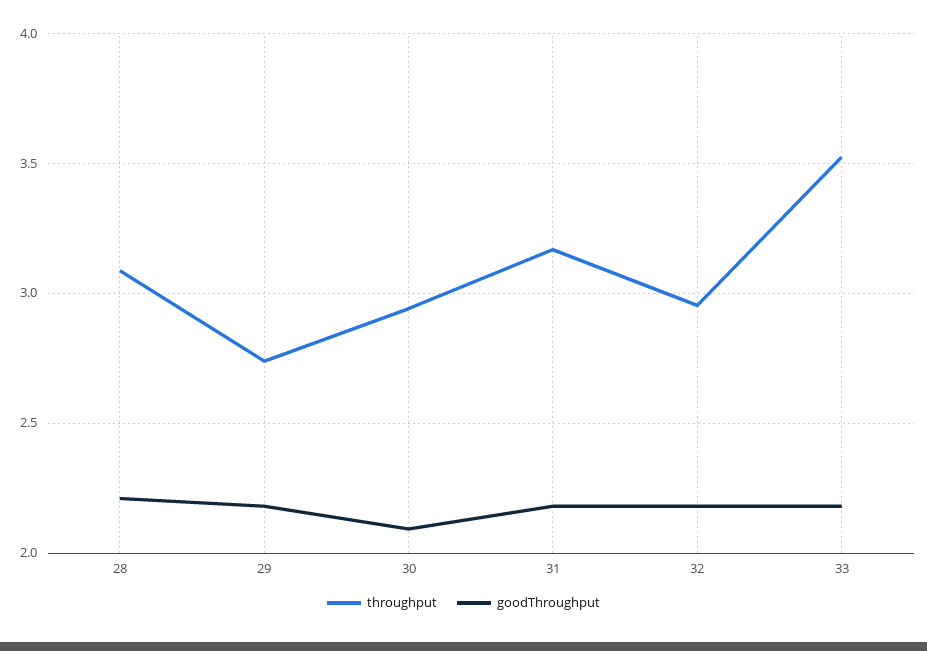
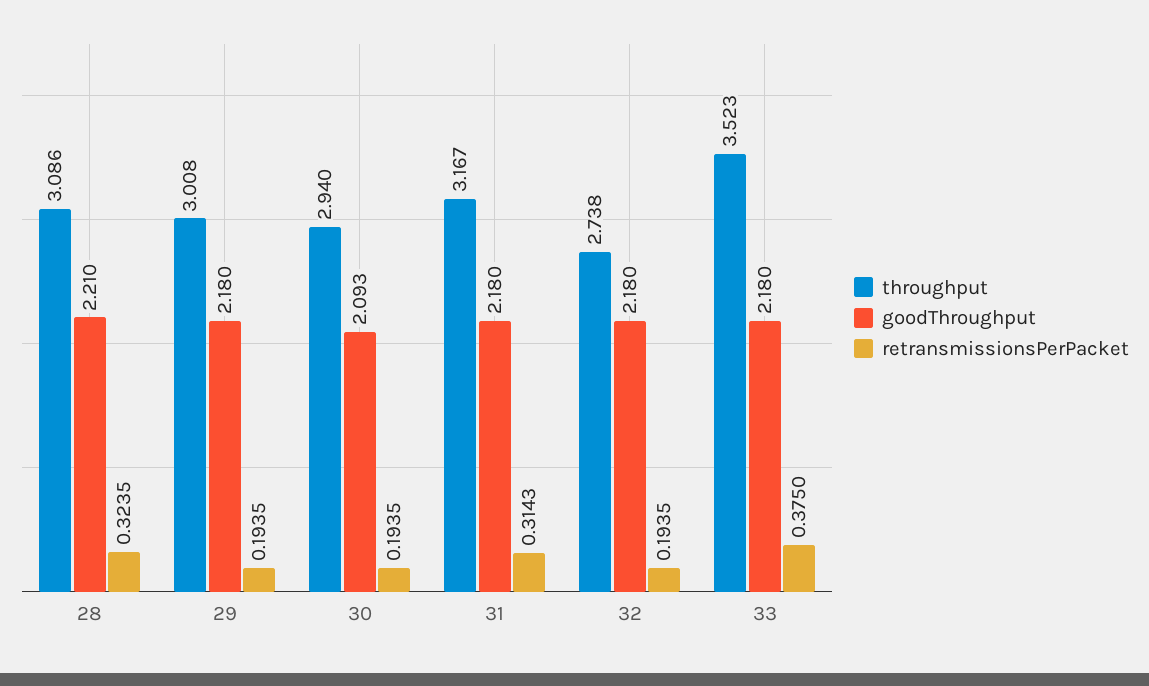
  {
    "throughput": {
      "28": 3.086,
-     "29": 2.75,
+     "29": 3.008,
      "30": 2.94,
      "31": 3.167,
-     "32": 2.95,
+     "32": 2.738,
      "33": 3.523
    },
    "goodThroughput": {
      "28": 2.21,
      "29": 2.18,
      "30": 2.093,
      "31": 2.18,
      "32": 2.18,
      "33": 2.18
-   }
+   },
+   "retransmissionsPerPacket": {
+     "28": 0.3235,
+     "29": 0.1935,
+     "30": 0.1935,
+     "31": 0.3143,
+     "32": 0.1935,
+     "33": 0.375
+   }
  }

